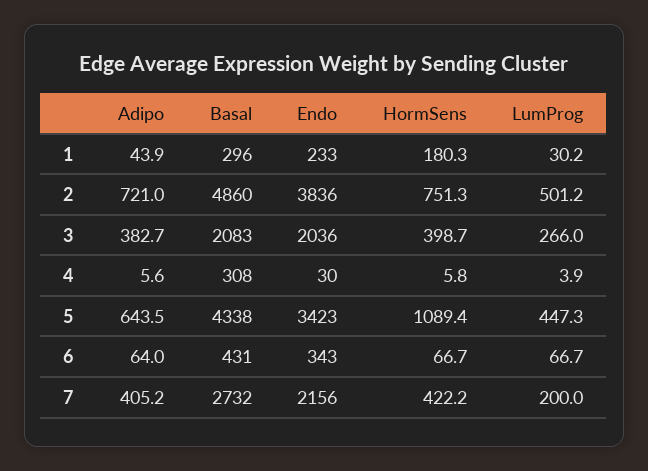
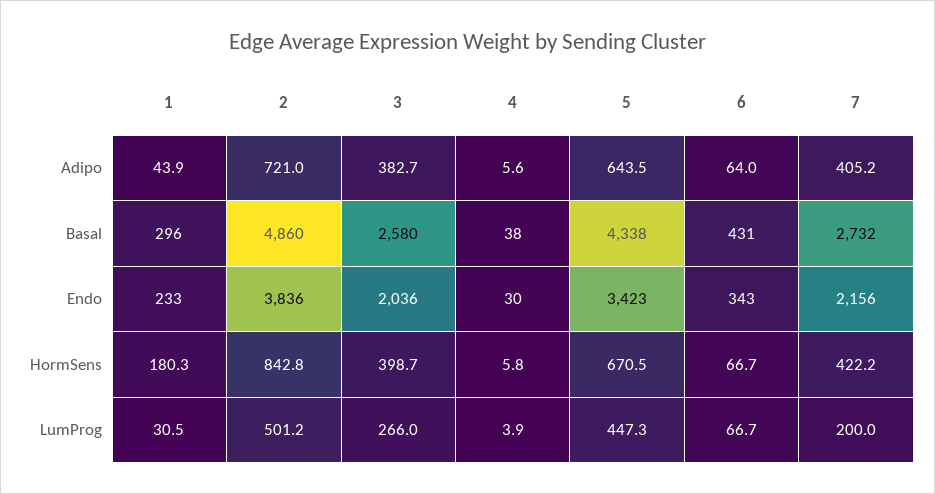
  {
    "Adipo": {
      "1": 43.9,
      "2": 721,
      "3": 382.7,
      "4": 5.6,
      "5": 643.5,
      "6": 64,
      "7": 405.2
    },
    "Basal": {
      "1": 296,
      "2": 4860,
-     "3": 2083,
+     "3": 2580,
-     "4": 308,
+     "4": 38,
      "5": 4338,
      "6": 431,
      "7": 2732
    },
    "Endo": {
      "1": 233,
      "2": 3836,
      "3": 2036,
      "4": 30,
      "5": 3423,
      "6": 343,
      "7": 2156
    },
    "HormSens": {
      "1": 180.3,
-     "2": 751.3,
+     "2": 842.8,
      "3": 398.7,
      "4": 5.8,
-     "5": 1089.4,
+     "5": 670.5,
      "6": 66.7,
      "7": 422.2
    },
    "LumProg": {
-     "1": 30.2,
+     "1": 30.5,
      "2": 501.2,
      "3": 266,
      "4": 3.9,
      "5": 447.3,
      "6": 66.7,
      "7": 200
    }
  }

